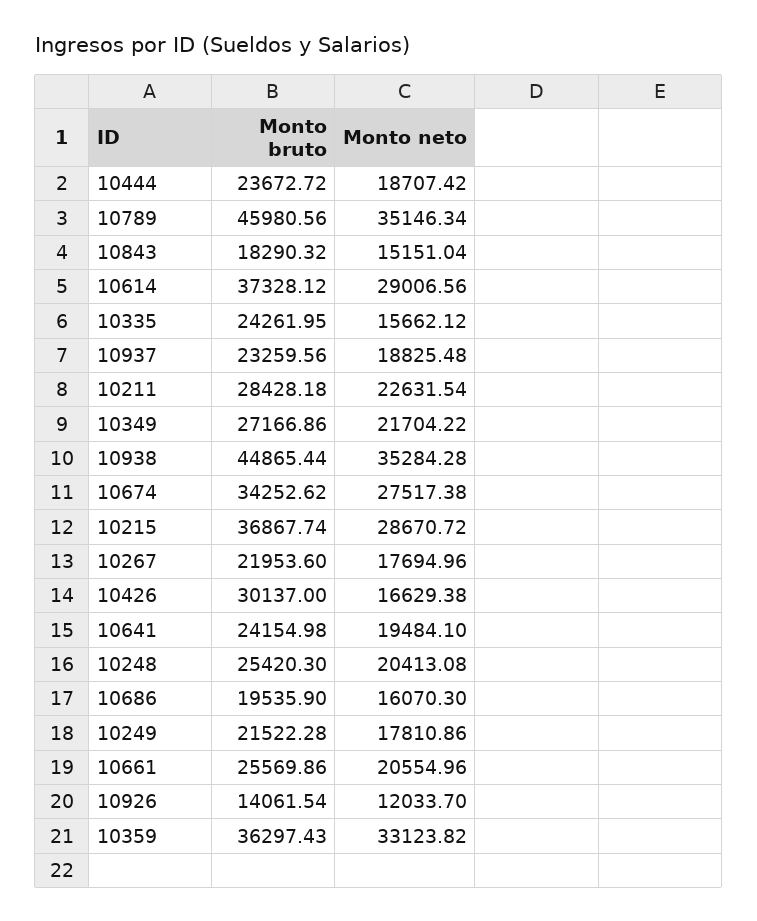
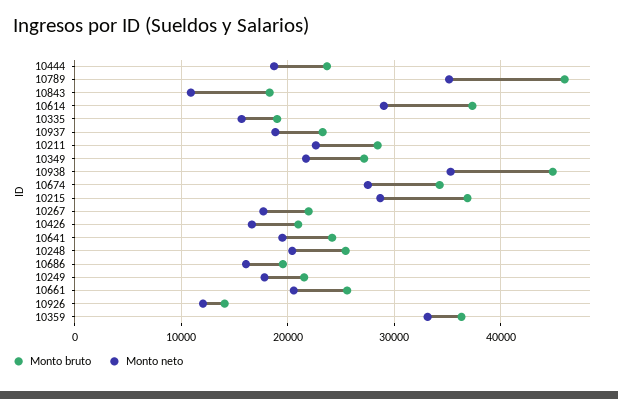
  {
    "Monto bruto": {
      "10444": 23672.72,
      "10789": 45980.56,
      "10843": 18290.32,
      "10614": 37328.12,
-     "10335": 24261.95,
+     "10335": 19000,
      "10937": 23259.56,
      "10211": 28428.18,
      "10349": 27166.86,
      "10938": 44865.44,
      "10674": 34252.62,
      "10215": 36867.74,
      "10267": 21953.6,
-     "10426": 30137,
+     "10426": 21000,
      "10641": 24154.98,
      "10248": 25420.3,
      "10686": 19535.9,
      "10249": 21522.28,
      "10661": 25569.86,
      "10926": 14061.54,
      "10359": 36297.43
    },
    "Monto neto": {
      "10444": 18707.42,
      "10789": 35146.34,
-     "10843": 15151.04,
+     "10843": 11000,
      "10614": 29006.56,
      "10335": 15662.12,
      "10937": 18825.48,
      "10211": 22631.54,
      "10349": 21704.22,
      "10938": 35284.28,
      "10674": 27517.38,
      "10215": 28670.72,
      "10267": 17694.96,
      "10426": 16629.38,
      "10641": 19484.1,
      "10248": 20413.08,
      "10686": 16070.3,
      "10249": 17810.86,
      "10661": 20554.96,
      "10926": 12033.7,
      "10359": 33123.82
    }
  }

